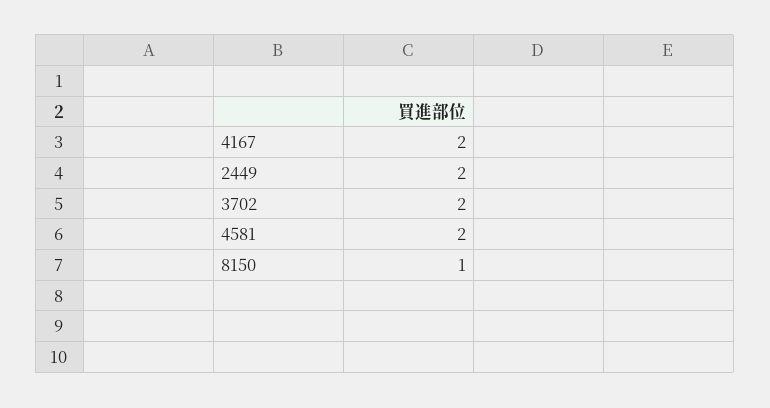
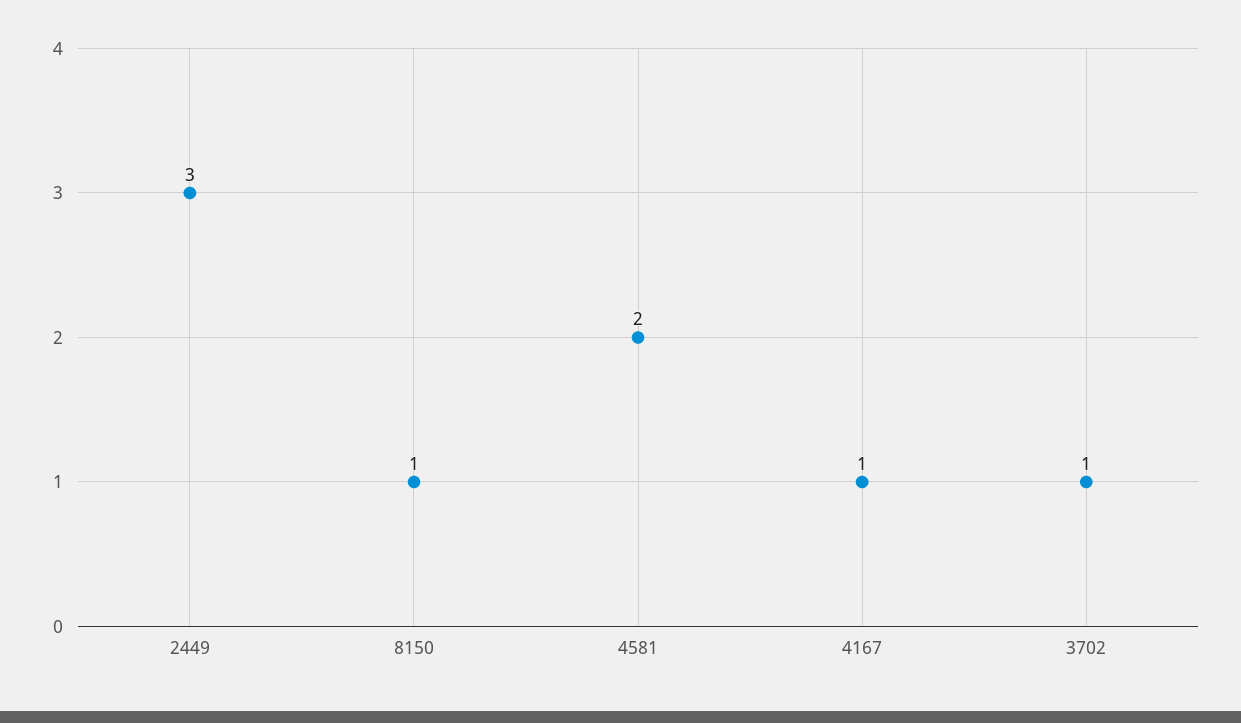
  {
-   "4167": 2,
+   "4167": 1,
-   "2449": 2,
+   "2449": 3,
-   "3702": 2,
+   "3702": 1,
    "4581": 2,
    "8150": 1
  }

